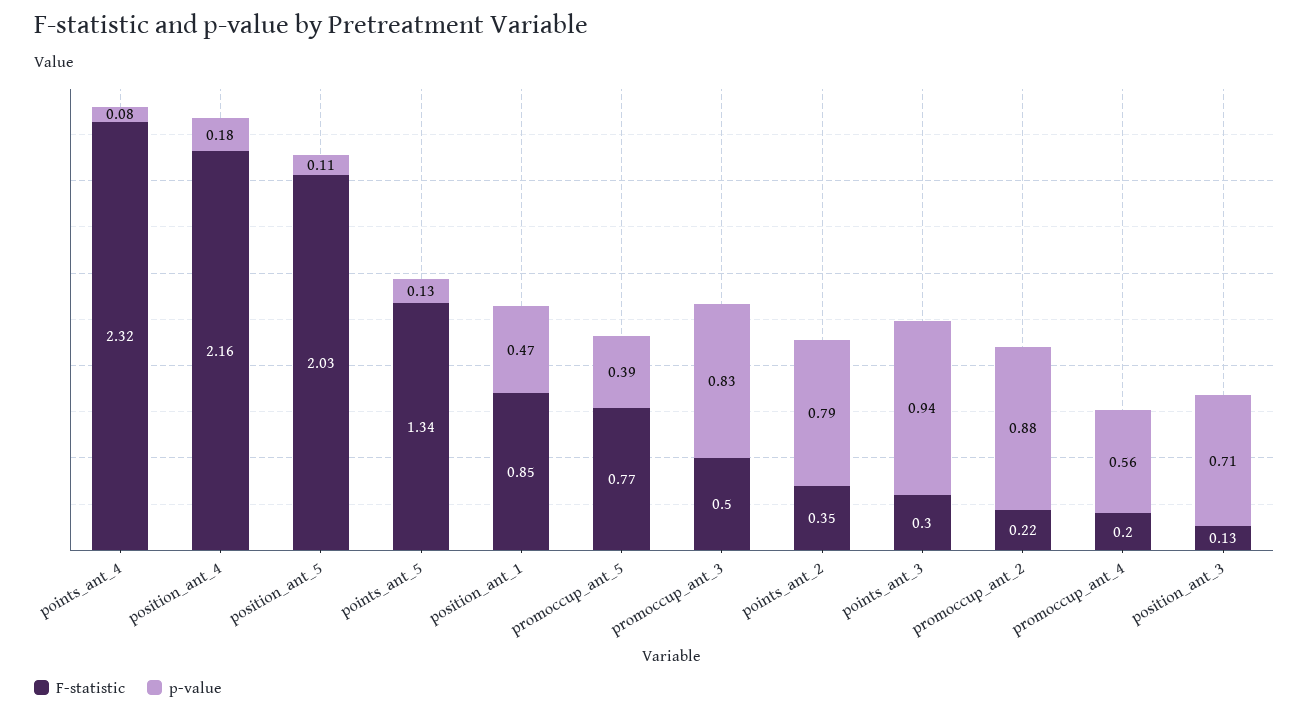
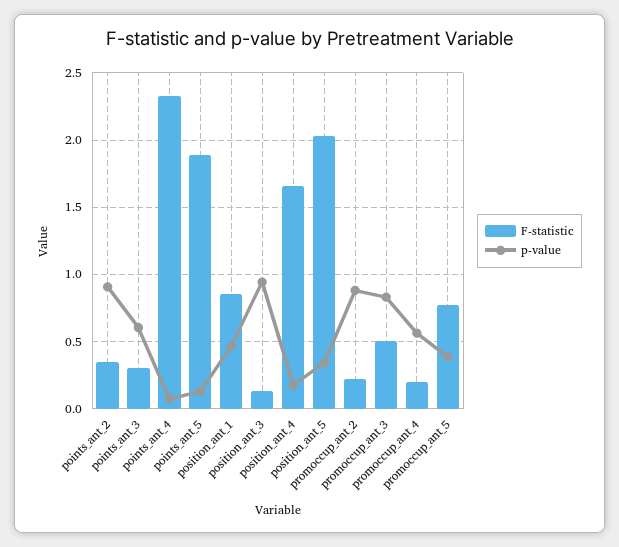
  {
    "F-statistic": {
      "points_ant_4": 2.32,
-     "position_ant_4": 2.16,
+     "position_ant_4": 1.65,
      "position_ant_5": 2.03,
-     "points_ant_5": 1.34,
+     "points_ant_5": 1.9,
      "position_ant_1": 0.85,
      "promoccup_ant_5": 0.77,
      "promoccup_ant_3": 0.5,
      "points_ant_2": 0.35,
      "points_ant_3": 0.3,
      "promoccup_ant_2": 0.22,
      "promoccup_ant_4": 0.2,
      "position_ant_3": 0.13
    },
    "p-value": {
      "points_ant_4": 0.08,
      "position_ant_4": 0.18,
-     "position_ant_5": 0.11,
+     "position_ant_5": 0.35,
      "points_ant_5": 0.13,
      "position_ant_1": 0.47,
      "promoccup_ant_5": 0.39,
      "promoccup_ant_3": 0.83,
-     "points_ant_2": 0.79,
+     "points_ant_2": 0.9,
-     "points_ant_3": 0.94,
+     "points_ant_3": 0.6,
      "promoccup_ant_2": 0.88,
      "promoccup_ant_4": 0.56,
-     "position_ant_3": 0.71
+     "position_ant_3": 0.95
    }
  }

